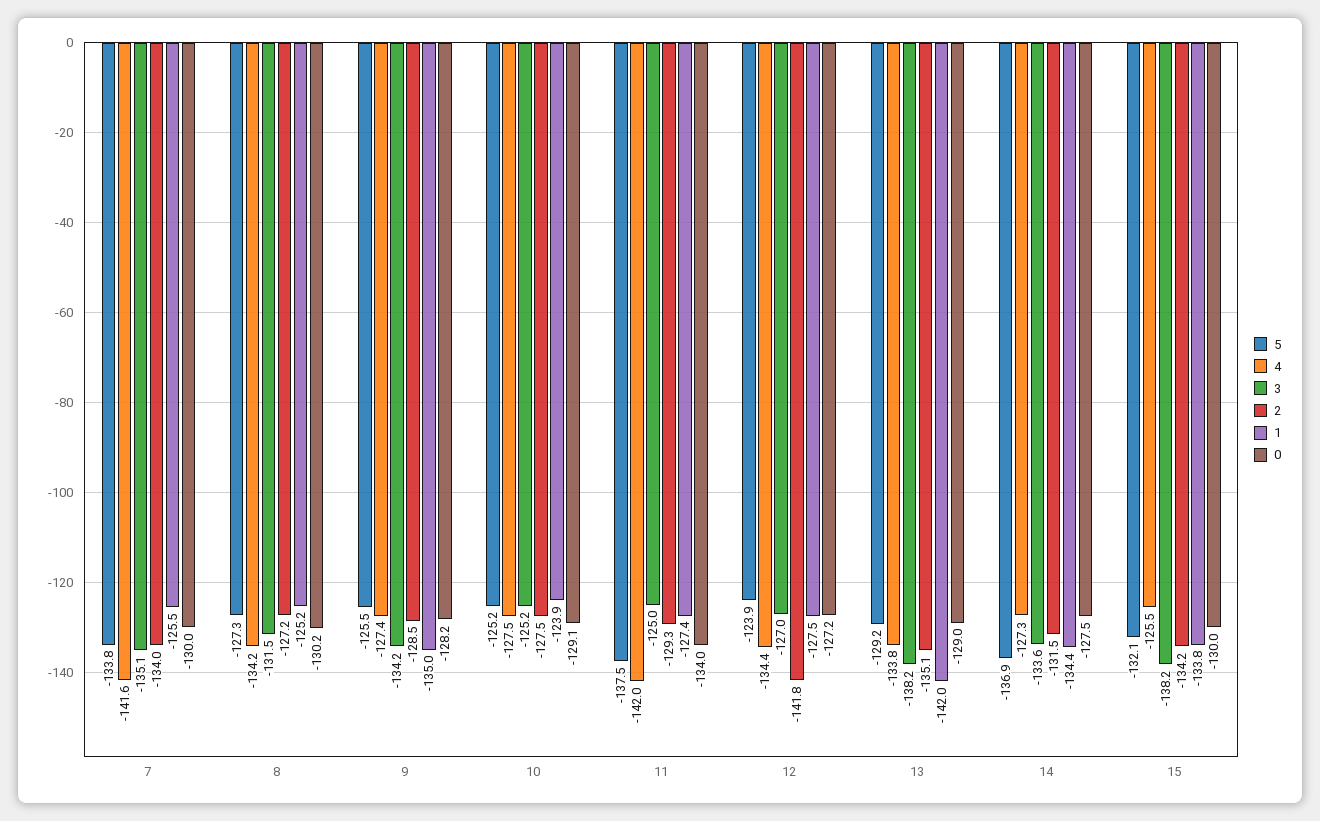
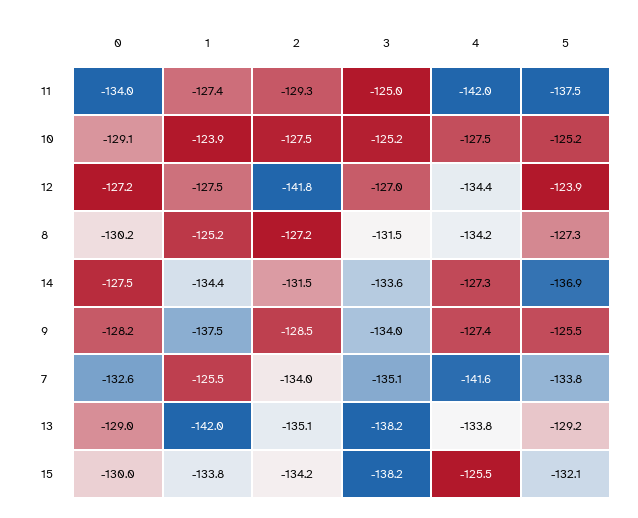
  {
    "5": {
      "7": -133.8,
      "8": -127.3,
      "9": -125.5,
      "10": -125.2,
      "11": -137.5,
      "12": -123.9,
      "13": -129.2,
      "14": -136.9,
      "15": -132.1
    },
    "4": {
      "7": -141.6,
      "8": -134.2,
      "9": -127.4,
      "10": -127.5,
      "11": -142,
      "12": -134.4,
      "13": -133.8,
      "14": -127.3,
      "15": -125.5
    },
    "3": {
      "7": -135.1,
      "8": -131.5,
-     "9": -134.2,
+     "9": -134,
      "10": -125.2,
      "11": -125,
      "12": -127,
      "13": -138.2,
      "14": -133.6,
      "15": -138.2
    },
    "2": {
      "7": -134,
      "8": -127.2,
      "9": -128.5,
      "10": -127.5,
      "11": -129.3,
      "12": -141.8,
      "13": -135.1,
      "14": -131.5,
      "15": -134.2
    },
    "1": {
      "7": -125.5,
      "8": -125.2,
-     "9": -135,
+     "9": -137.5,
      "10": -123.9,
      "11": -127.4,
      "12": -127.5,
      "13": -142,
      "14": -134.4,
      "15": -133.8
    },
    "0": {
-     "7": -130,
+     "7": -132.6,
      "8": -130.2,
      "9": -128.2,
      "10": -129.1,
      "11": -134,
      "12": -127.2,
      "13": -129,
      "14": -127.5,
      "15": -130
    }
  }

